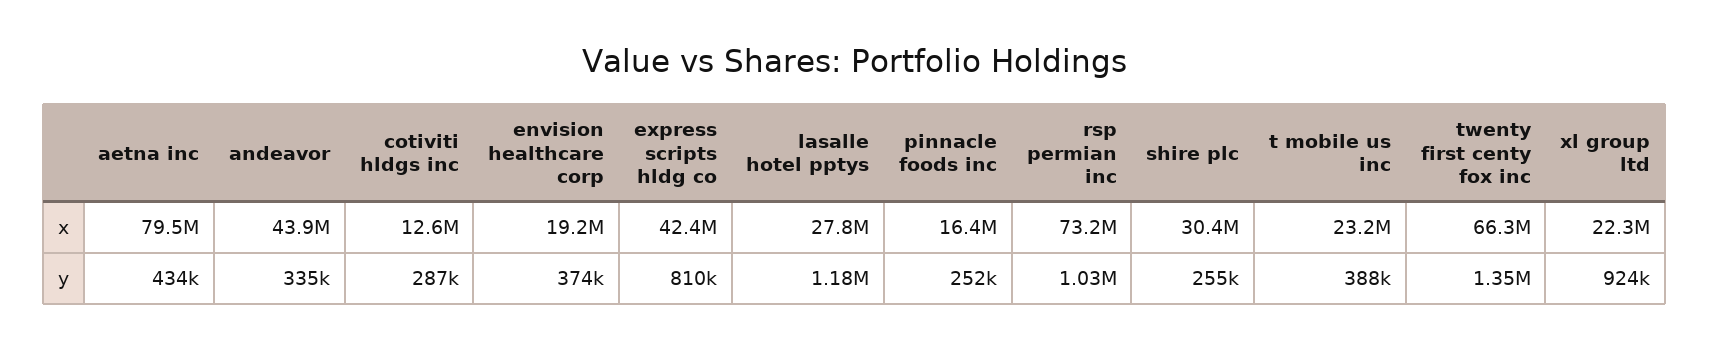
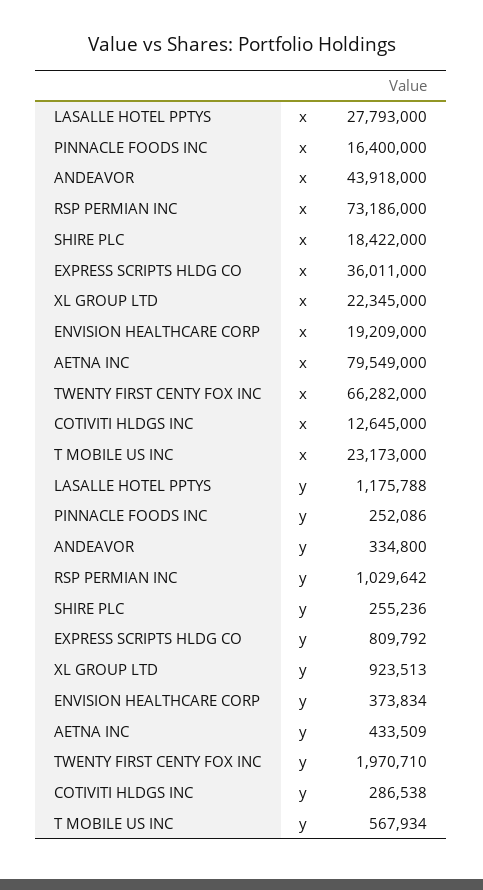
  {
    "aetna inc": {
      "x": 79549000,
      "y": 433509
    },
    "andeavor": {
      "x": 43918000,
      "y": 334800
    },
    "cotiviti hldgs inc": {
      "x": 12645000,
      "y": 286538
    },
    "envision healthcare corp": {
      "x": 19209000,
      "y": 373834
    },
    "express scripts hldg co": {
-     "x": 42400000,
+     "x": 36011000,
      "y": 809792
    },
    "lasalle hotel pptys": {
      "x": 27793000,
      "y": 1175788
    },
    "pinnacle foods inc": {
      "x": 16400000,
      "y": 252086
    },
    "rsp permian inc": {
      "x": 73186000,
      "y": 1029642
    },
    "shire plc": {
-     "x": 30400000,
+     "x": 18422000,
      "y": 255236
    },
    "t mobile us inc": {
      "x": 23173000,
-     "y": 388000
+     "y": 567934
    },
    "twenty first centy fox inc": {
      "x": 66282000,
-     "y": 1350000
+     "y": 1970710
    },
    "xl group ltd": {
      "x": 22345000,
      "y": 923513
    }
  }

